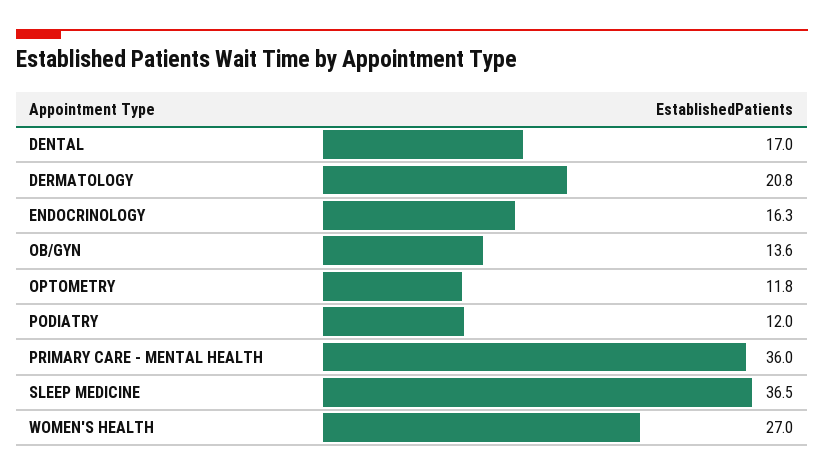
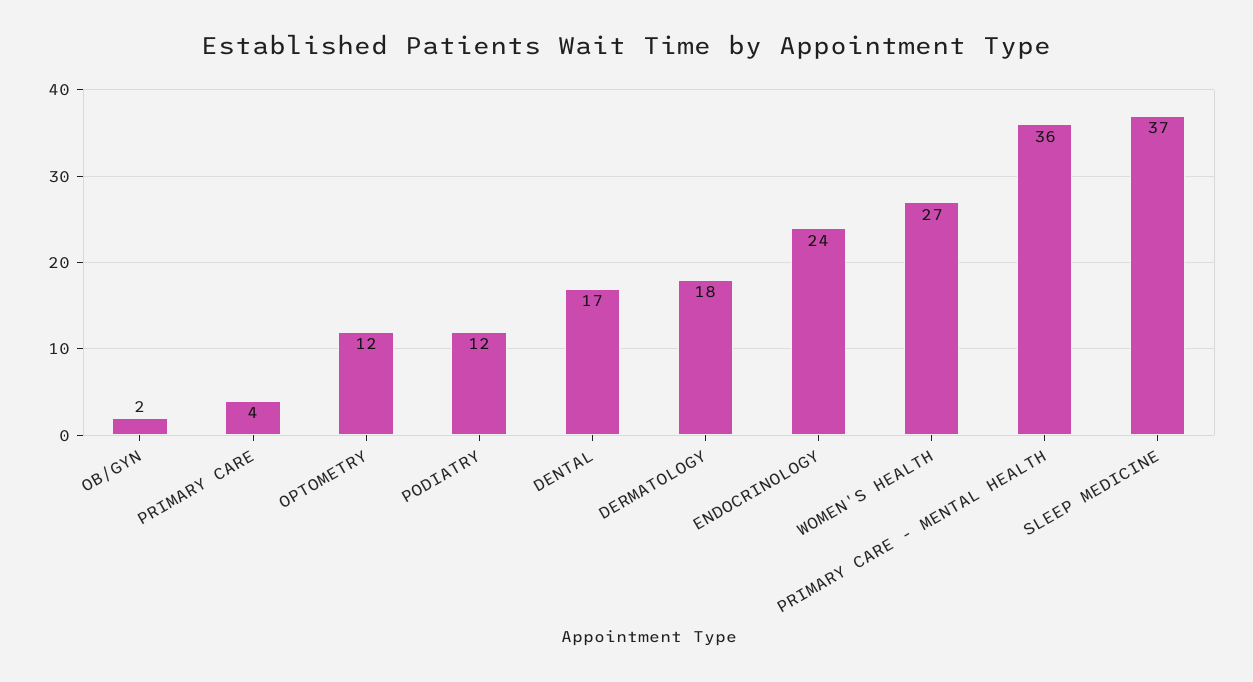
  {
    "DENTAL": 17,
-   "DERMATOLOGY": 20.8,
+   "DERMATOLOGY": 18,
-   "ENDOCRINOLOGY": 16.3,
+   "ENDOCRINOLOGY": 24,
-   "OB/GYN": 13.6,
+   "OB/GYN": 2,
    "OPTOMETRY": 11.8,
    "PODIATRY": 12,
    "PRIMARY CARE - MENTAL HEALTH": 36,
    "SLEEP MEDICINE": 36.5,
-   "WOMEN'S HEALTH": 27
+   "WOMEN'S HEALTH": 27,
+   "PRIMARY CARE": 4
  }

